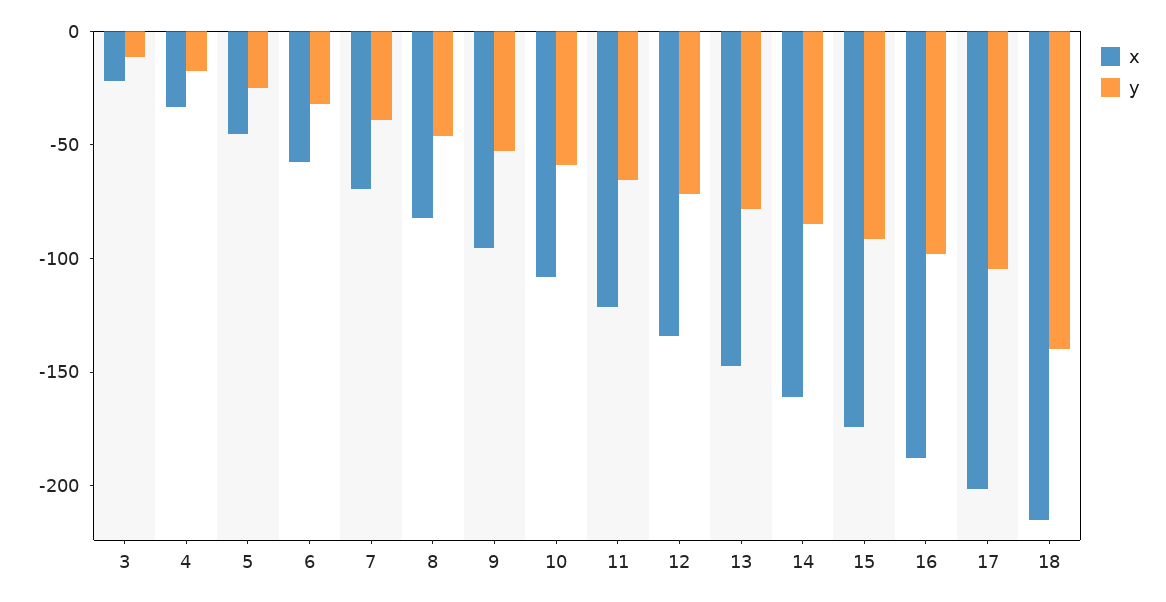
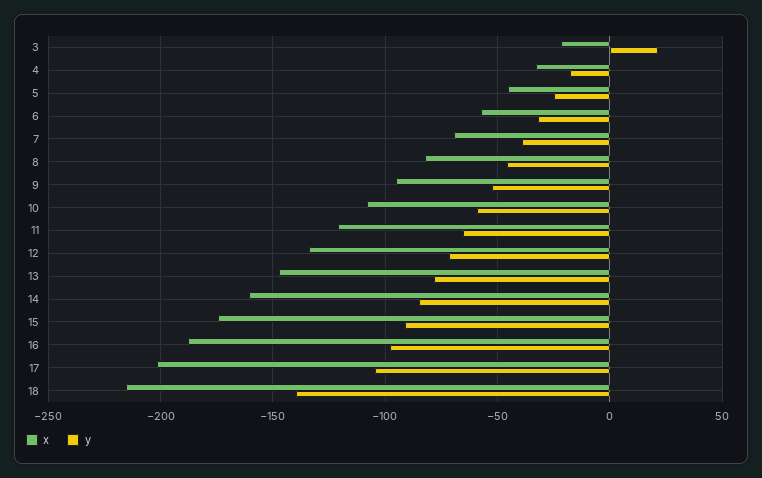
  {
    "x": {
      "3": -20,
      "4": -35,
      "5": -45,
      "6": -55,
      "7": -70,
      "8": -80,
      "9": -95,
      "10": -110,
      "11": -120,
      "12": -135,
      "13": -145,
      "14": -160,
      "15": -175,
      "16": -190,
      "17": -200,
      "18": -215
    },
    "y": {
-     "3": -10,
+     "3": 20,
      "4": -20,
      "5": -25,
      "6": -30,
      "7": -40,
      "8": -45,
      "9": -55,
      "10": -60,
      "11": -65,
      "12": -70,
      "13": -80,
      "14": -85,
      "15": -90,
      "16": -100,
      "17": -105,
      "18": -140
    }
  }

